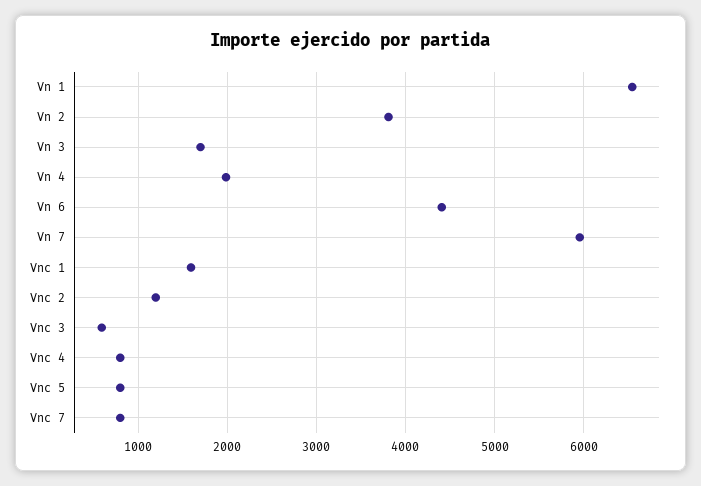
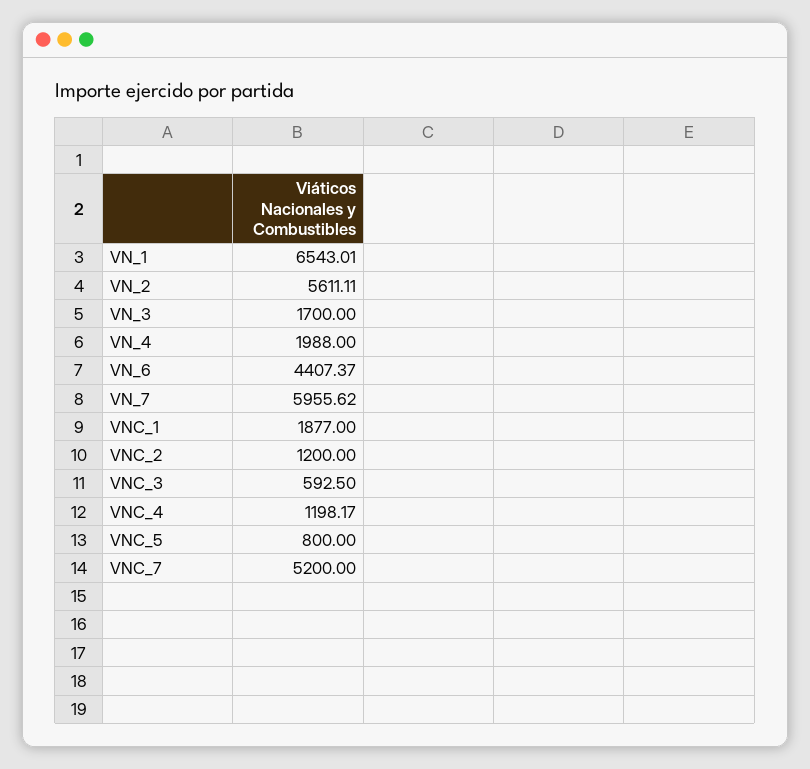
  {
    "Vn 1": 6543.01,
-   "Vn 2": 3800,
+   "Vn 2": 5611.11,
    "Vn 3": 1700,
    "Vn 4": 1988,
    "Vn 6": 4407.37,
    "Vn 7": 5955.62,
-   "Vnc 1": 1600,
+   "Vnc 1": 1877,
    "Vnc 2": 1200,
    "Vnc 3": 592.5,
-   "Vnc 4": 800,
+   "Vnc 4": 1198.17,
    "Vnc 5": 800,
-   "Vnc 7": 800
+   "Vnc 7": 5200
  }

